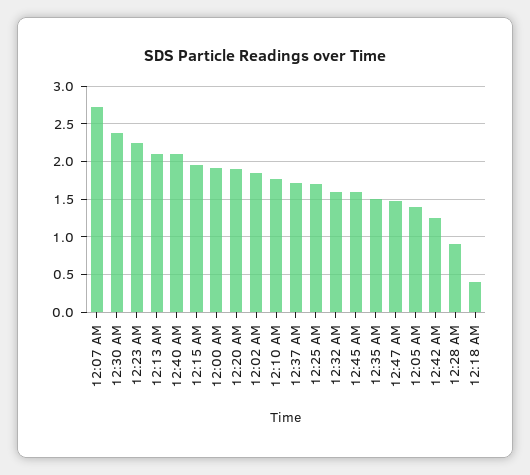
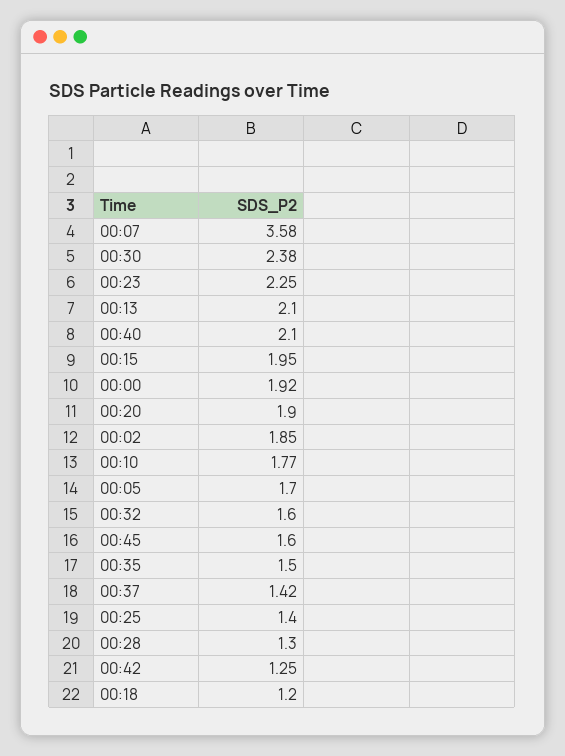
  {
-   "12:07 AM": 2.7,
+   "12:07 AM": 3.58,
    "12:30 AM": 2.38,
    "12:23 AM": 2.25,
    "12:13 AM": 2.1,
    "12:40 AM": 2.1,
    "12:15 AM": 1.95,
    "12:00 AM": 1.92,
    "12:20 AM": 1.9,
    "12:02 AM": 1.85,
    "12:10 AM": 1.77,
-   "12:37 AM": 1.7,
+   "12:37 AM": 1.42,
-   "12:25 AM": 1.7,
+   "12:25 AM": 1.4,
    "12:32 AM": 1.6,
    "12:45 AM": 1.6,
    "12:35 AM": 1.5,
-   "12:47 AM": 1.5,
-   "12:05 AM": 1.4,
+   "12:05 AM": 1.7,
    "12:42 AM": 1.25,
-   "12:28 AM": 0.9,
+   "12:28 AM": 1.3,
-   "12:18 AM": 0.4
+   "12:18 AM": 1.2
  }

